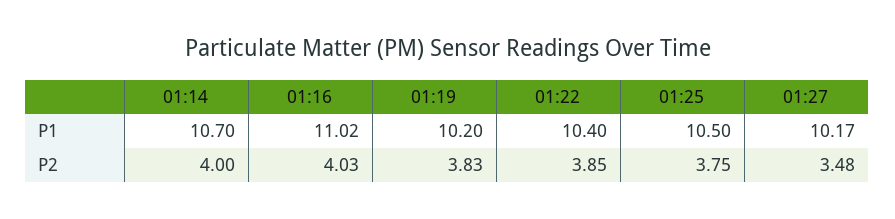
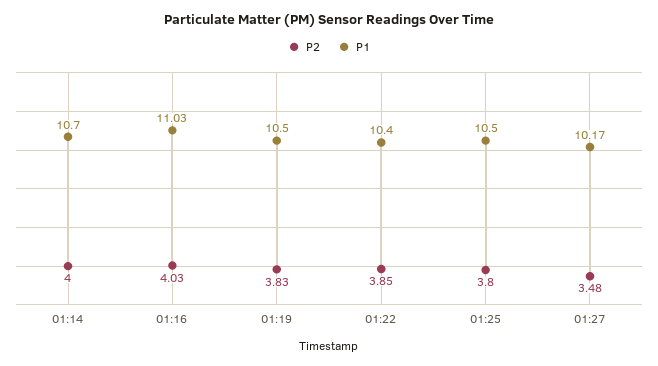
  {
    "P1": {
      "01:14": 10.7,
-     "01:16": 11.02,
+     "01:16": 11.03,
-     "01:19": 10.2,
+     "01:19": 10.5,
      "01:22": 10.4,
      "01:25": 10.5,
      "01:27": 10.17
    },
    "P2": {
      "01:14": 4,
      "01:16": 4.03,
      "01:19": 3.83,
      "01:22": 3.85,
-     "01:25": 3.75,
+     "01:25": 3.8,
      "01:27": 3.48
    }
  }

